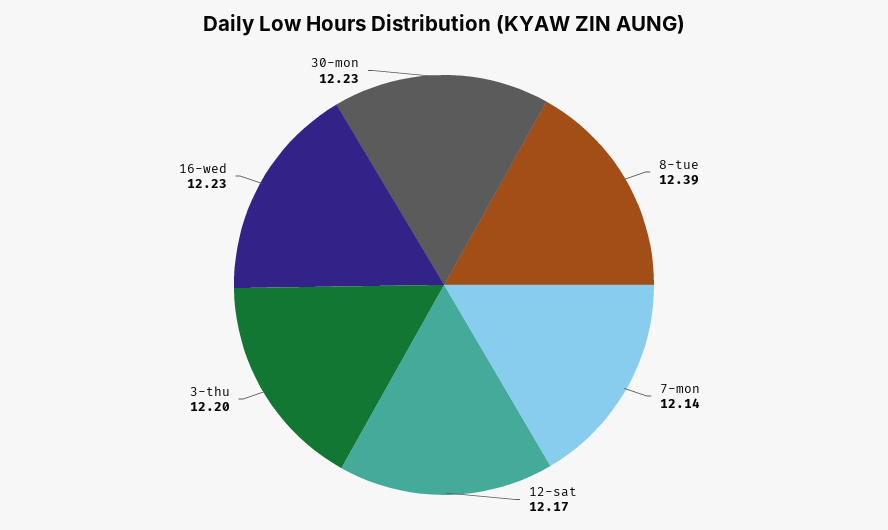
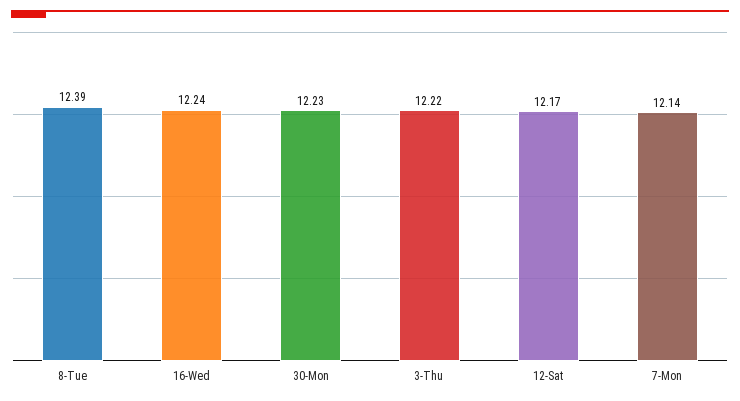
  {
    "8-tue": 12.39,
    "7-mon": 12.14,
    "12-sat": 12.17,
-   "3-thu": 12.2,
+   "3-thu": 12.22,
-   "16-wed": 12.23,
+   "16-wed": 12.24,
    "30-mon": 12.23
  }

